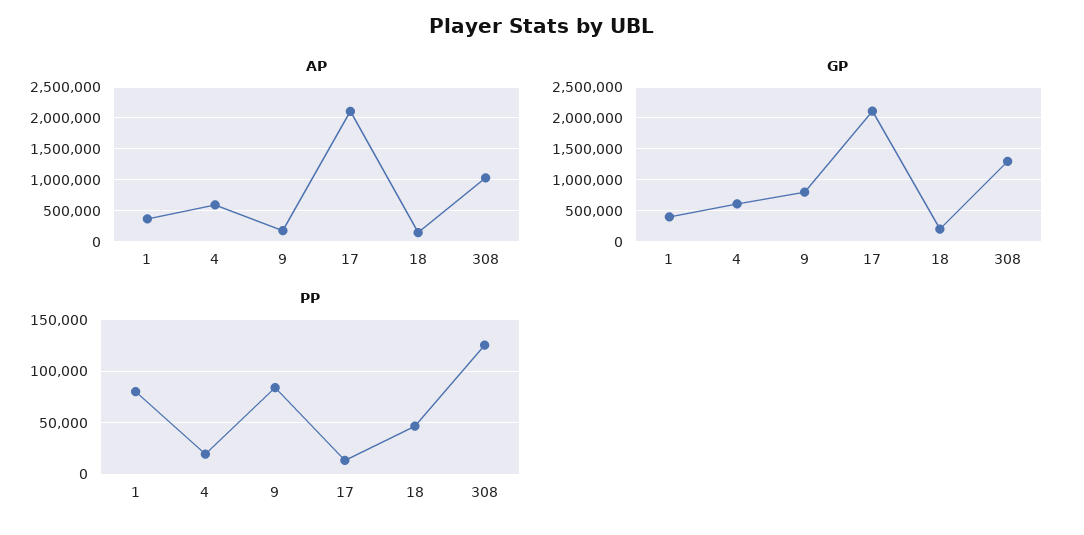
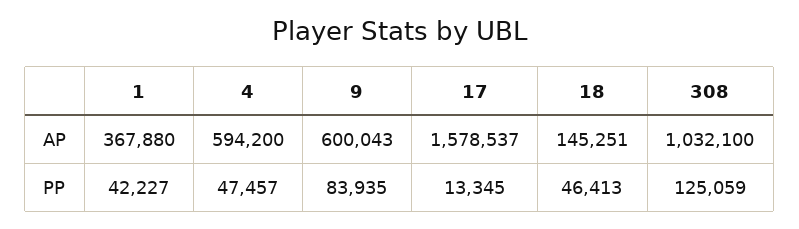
  {
    "AP": {
      "1": 367880,
      "4": 594200,
-     "9": 200000,
+     "9": 600043,
-     "17": 2100000,
+     "17": 1578537,
      "18": 145251,
      "308": 1032100
    },
-   "GP": {
-     "1": 400000,
-     "4": 600000,
-     "9": 800000,
-     "17": 2100000,
-     "18": 200000,
-     "308": 1300000
-   },
    "PP": {
-     "1": 80000,
+     "1": 42227,
-     "4": 20000,
+     "4": 47457,
      "9": 83935,
      "17": 13345,
      "18": 46413,
      "308": 125059
    }
  }

